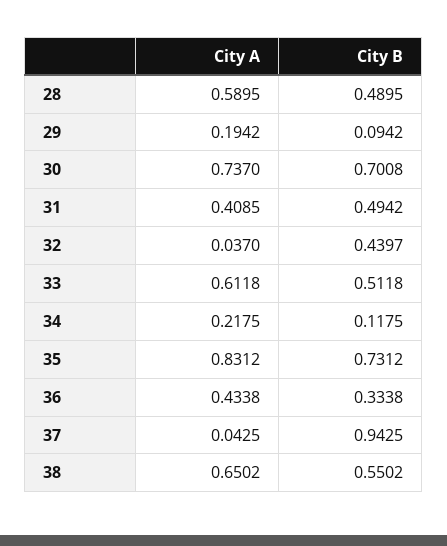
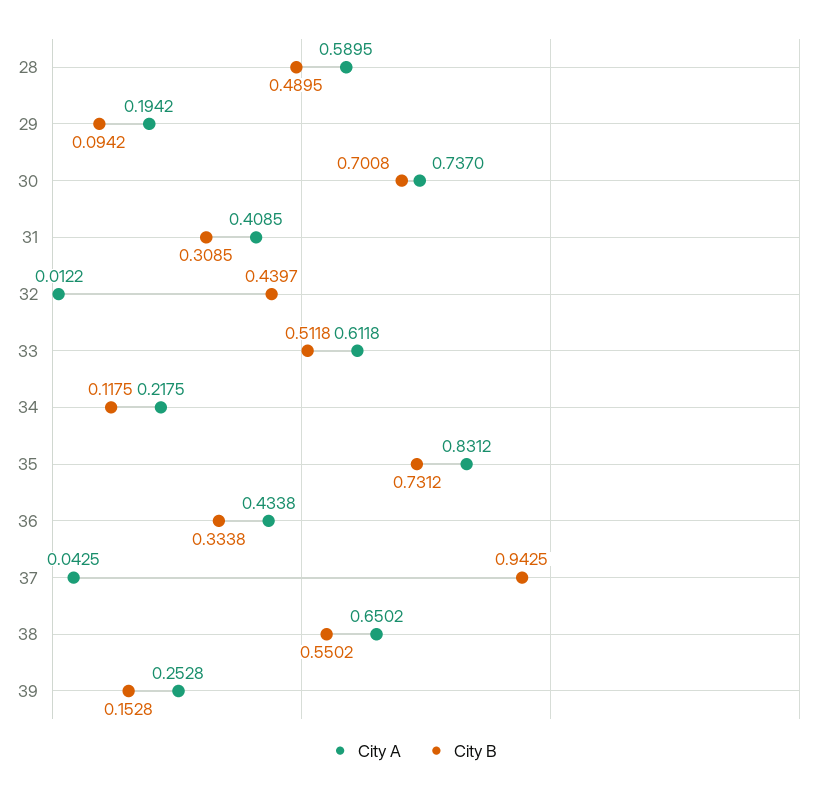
  {
    "City A": {
      "28": 0.5895,
      "29": 0.1942,
      "30": 0.737,
      "31": 0.4085,
-     "32": 0.037,
+     "32": 0.0122,
      "33": 0.6118,
      "34": 0.2175,
      "35": 0.8312,
      "36": 0.4338,
      "37": 0.0425,
-     "38": 0.6502
+     "38": 0.6502,
+     "39": 0.2528
    },
    "City B": {
      "28": 0.4895,
      "29": 0.0942,
      "30": 0.7008,
-     "31": 0.4942,
+     "31": 0.3085,
      "32": 0.4397,
      "33": 0.5118,
      "34": 0.1175,
      "35": 0.7312,
      "36": 0.3338,
      "37": 0.9425,
-     "38": 0.5502
+     "38": 0.5502,
+     "39": 0.1528
    }
  }

